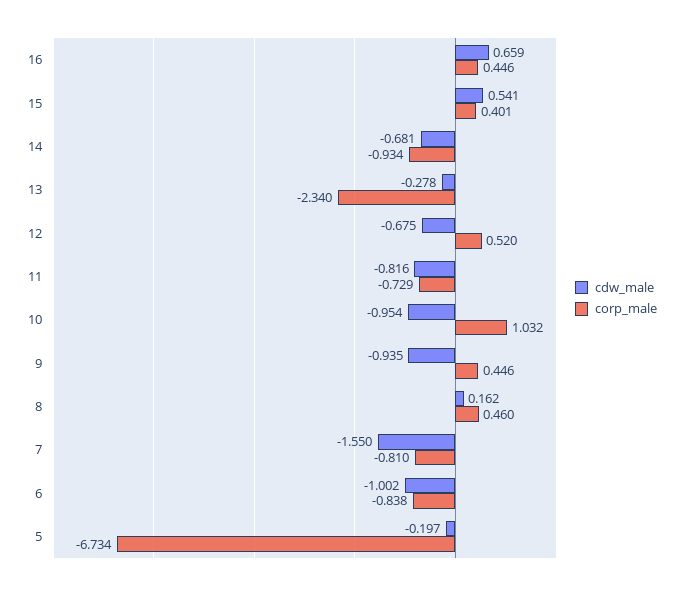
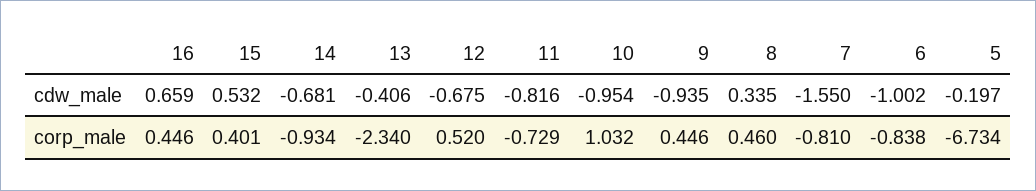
  {
    "cdw_male": {
      "16": 0.659,
-     "15": 0.541,
+     "15": 0.532,
      "14": -0.681,
-     "13": -0.278,
+     "13": -0.406,
      "12": -0.675,
      "11": -0.816,
      "10": -0.954,
      "9": -0.935,
-     "8": 0.162,
+     "8": 0.335,
      "7": -1.55,
      "6": -1.002,
      "5": -0.197
    },
    "corp_male": {
      "16": 0.446,
      "15": 0.401,
      "14": -0.934,
      "13": -2.34,
      "12": 0.52,
      "11": -0.729,
      "10": 1.032,
      "9": 0.446,
      "8": 0.46,
      "7": -0.81,
      "6": -0.838,
      "5": -6.734
    }
  }

